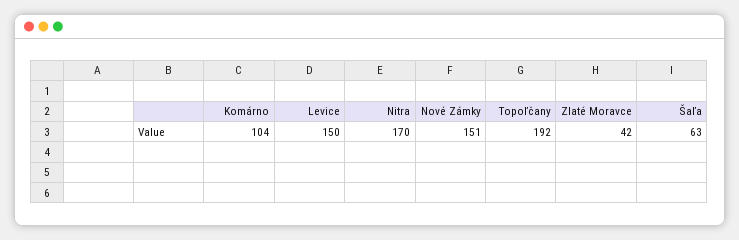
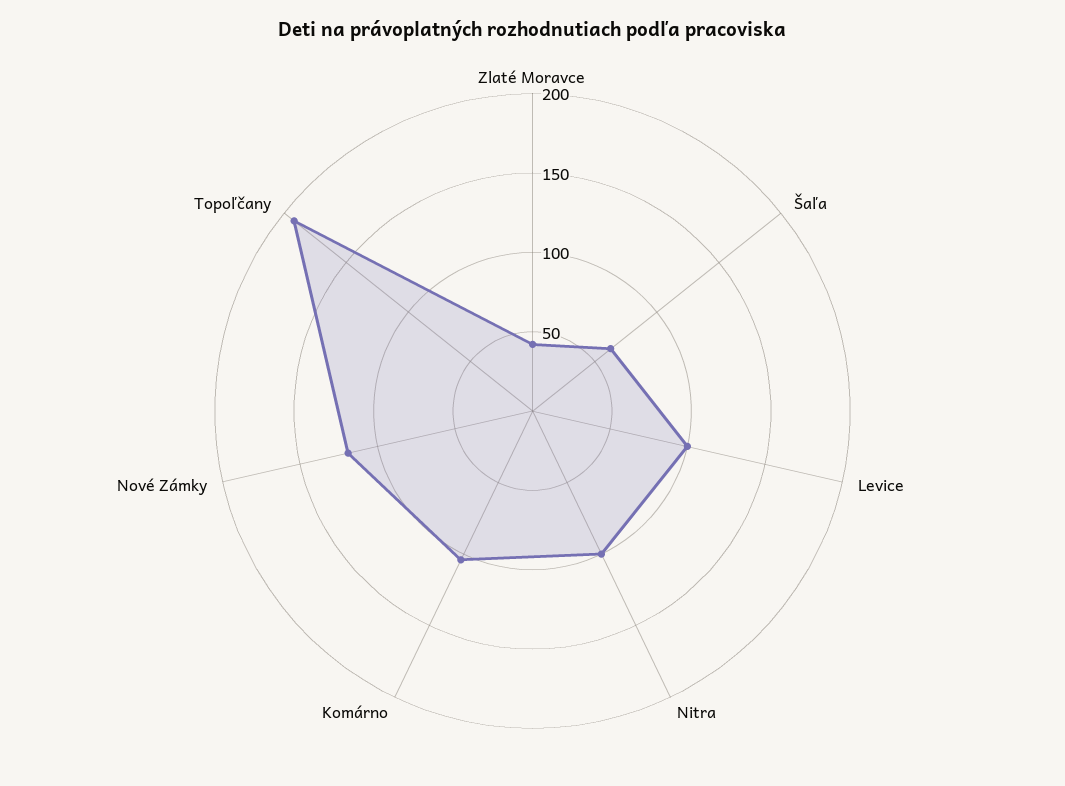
  {
    "Komárno": 104,
-   "Levice": 150,
+   "Levice": 100,
-   "Nitra": 170,
+   "Nitra": 100,
-   "Nové Zámky": 151,
+   "Nové Zámky": 120,
    "Topoľčany": 192,
    "Zlaté Moravce": 42,
    "Šaľa": 63
  }

